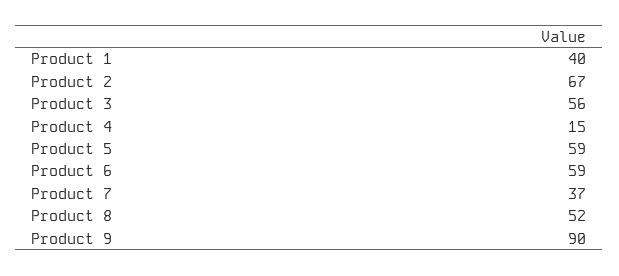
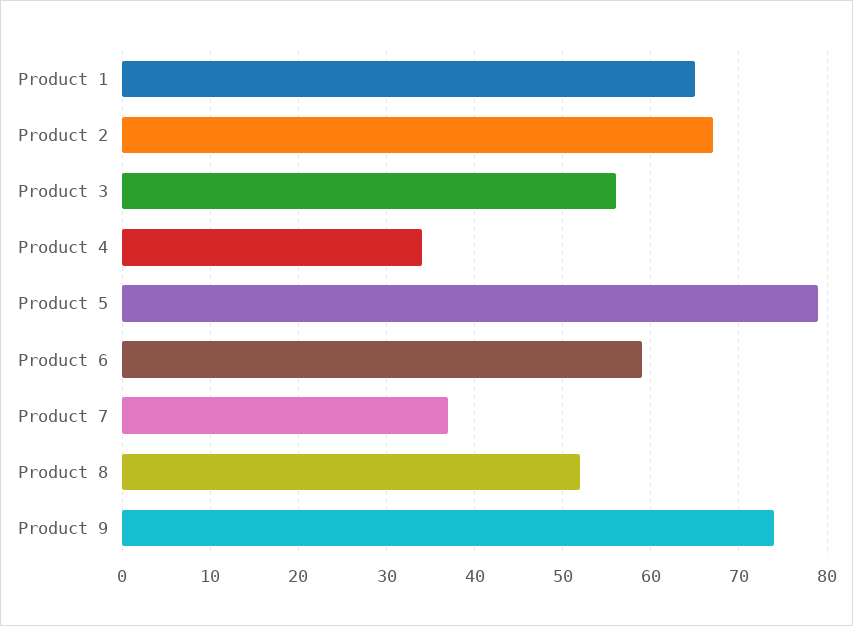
  {
-   "Product 1": 40,
+   "Product 1": 65,
    "Product 2": 67,
    "Product 3": 56,
-   "Product 4": 15,
+   "Product 4": 34,
-   "Product 5": 59,
+   "Product 5": 79,
    "Product 6": 59,
    "Product 7": 37,
    "Product 8": 52,
-   "Product 9": 90
+   "Product 9": 74
  }

